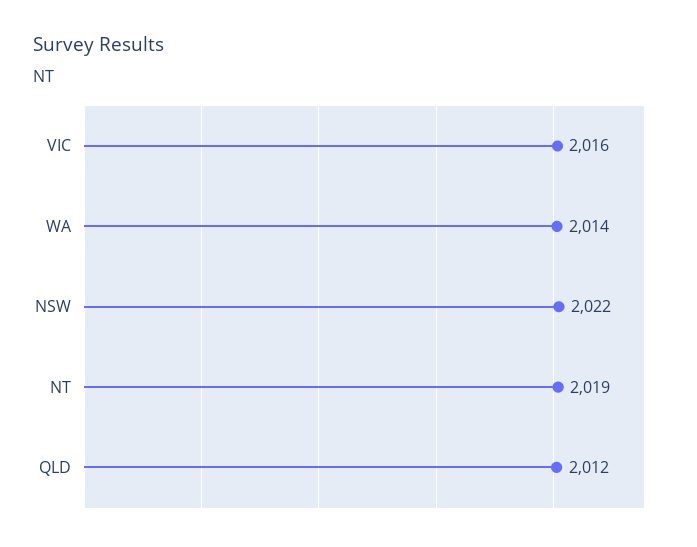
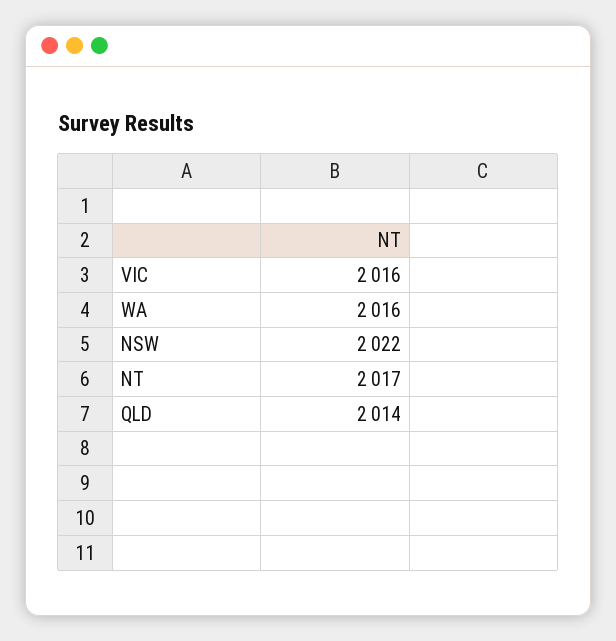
  {
    "VIC": 2016,
-   "WA": 2014,
+   "WA": 2016,
    "NSW": 2022,
-   "NT": 2019,
+   "NT": 2017,
-   "QLD": 2012
+   "QLD": 2014
  }

